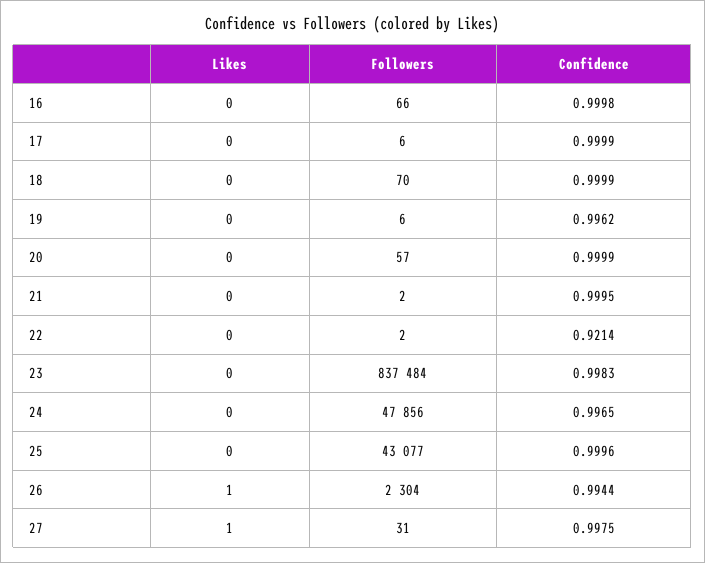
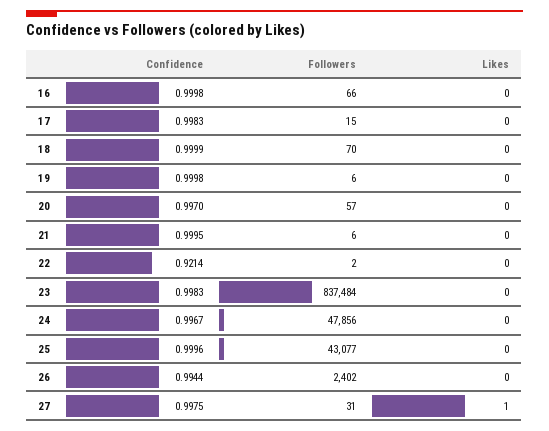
  {
    "Likes": {
      "16": 0,
      "17": 0,
      "18": 0,
      "19": 0,
      "20": 0,
      "21": 0,
      "22": 0,
      "23": 0,
      "24": 0,
      "25": 0,
-     "26": 1,
+     "26": 0,
      "27": 1
    },
    "Followers": {
      "16": 66,
-     "17": 6,
+     "17": 15,
      "18": 70,
      "19": 6,
      "20": 57,
-     "21": 2,
+     "21": 6,
      "22": 2,
      "23": 837484,
      "24": 47856,
      "25": 43077,
-     "26": 2304,
+     "26": 2402,
      "27": 31
    },
    "Confidence": {
      "16": 0.9998,
-     "17": 0.9999,
+     "17": 0.9983,
      "18": 0.9999,
-     "19": 0.9962,
+     "19": 0.9998,
-     "20": 0.9999,
+     "20": 0.997,
      "21": 0.9995,
      "22": 0.9214,
      "23": 0.9983,
-     "24": 0.9965,
+     "24": 0.9967,
      "25": 0.9996,
      "26": 0.9944,
      "27": 0.9975
    }
  }

